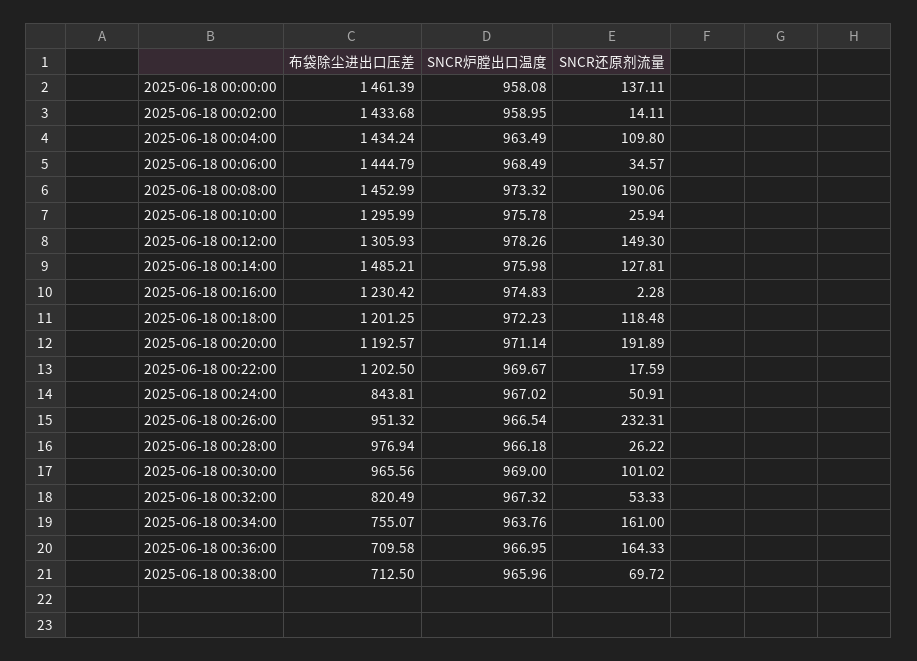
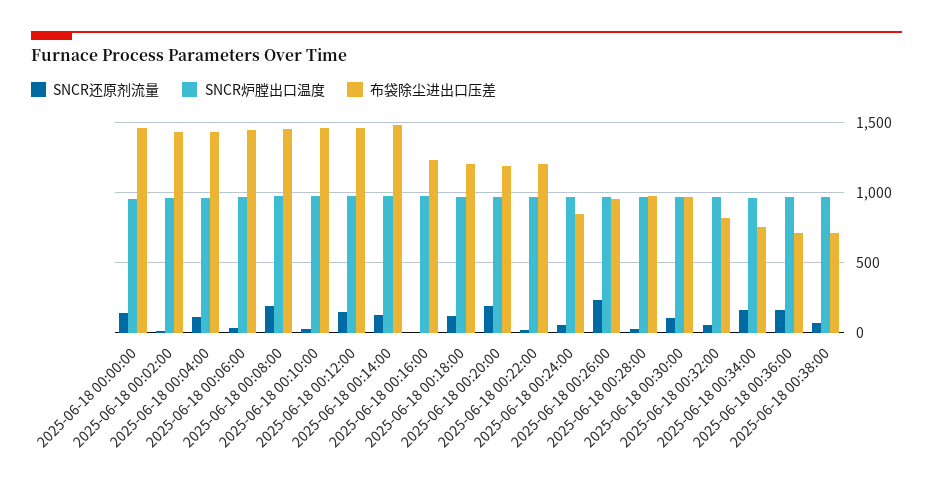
  {
    "布袋除尘进出口压差": {
      "2025-06-18 00:00:00": 1461.39,
      "2025-06-18 00:02:00": 1433.68,
      "2025-06-18 00:04:00": 1434.24,
      "2025-06-18 00:06:00": 1444.79,
      "2025-06-18 00:08:00": 1452.99,
-     "2025-06-18 00:10:00": 1295.99,
+     "2025-06-18 00:10:00": 1450,
-     "2025-06-18 00:12:00": 1305.93,
+     "2025-06-18 00:12:00": 1450,
      "2025-06-18 00:14:00": 1485.21,
      "2025-06-18 00:16:00": 1230.42,
      "2025-06-18 00:18:00": 1201.25,
      "2025-06-18 00:20:00": 1192.57,
      "2025-06-18 00:22:00": 1202.5,
      "2025-06-18 00:24:00": 843.81,
      "2025-06-18 00:26:00": 951.32,
      "2025-06-18 00:28:00": 976.94,
      "2025-06-18 00:30:00": 965.56,
      "2025-06-18 00:32:00": 820.49,
      "2025-06-18 00:34:00": 755.07,
      "2025-06-18 00:36:00": 709.58,
      "2025-06-18 00:38:00": 712.5
    },
    "SNCR炉膛出口温度": {
      "2025-06-18 00:00:00": 958.08,
      "2025-06-18 00:02:00": 958.95,
      "2025-06-18 00:04:00": 963.49,
      "2025-06-18 00:06:00": 968.49,
      "2025-06-18 00:08:00": 973.32,
      "2025-06-18 00:10:00": 975.78,
      "2025-06-18 00:12:00": 978.26,
      "2025-06-18 00:14:00": 975.98,
      "2025-06-18 00:16:00": 974.83,
      "2025-06-18 00:18:00": 972.23,
      "2025-06-18 00:20:00": 971.14,
      "2025-06-18 00:22:00": 969.67,
      "2025-06-18 00:24:00": 967.02,
      "2025-06-18 00:26:00": 966.54,
      "2025-06-18 00:28:00": 966.18,
      "2025-06-18 00:30:00": 969,
      "2025-06-18 00:32:00": 967.32,
      "2025-06-18 00:34:00": 963.76,
      "2025-06-18 00:36:00": 966.95,
      "2025-06-18 00:38:00": 965.96
    },
    "SNCR还原剂流量": {
      "2025-06-18 00:00:00": 137.11,
      "2025-06-18 00:02:00": 14.11,
      "2025-06-18 00:04:00": 109.8,
      "2025-06-18 00:06:00": 34.57,
      "2025-06-18 00:08:00": 190.06,
      "2025-06-18 00:10:00": 25.94,
      "2025-06-18 00:12:00": 149.3,
      "2025-06-18 00:14:00": 127.81,
      "2025-06-18 00:16:00": 2.28,
      "2025-06-18 00:18:00": 118.48,
      "2025-06-18 00:20:00": 191.89,
      "2025-06-18 00:22:00": 17.59,
      "2025-06-18 00:24:00": 50.91,
      "2025-06-18 00:26:00": 232.31,
      "2025-06-18 00:28:00": 26.22,
      "2025-06-18 00:30:00": 101.02,
      "2025-06-18 00:32:00": 53.33,
      "2025-06-18 00:34:00": 161,
      "2025-06-18 00:36:00": 164.33,
      "2025-06-18 00:38:00": 69.72
    }
  }

